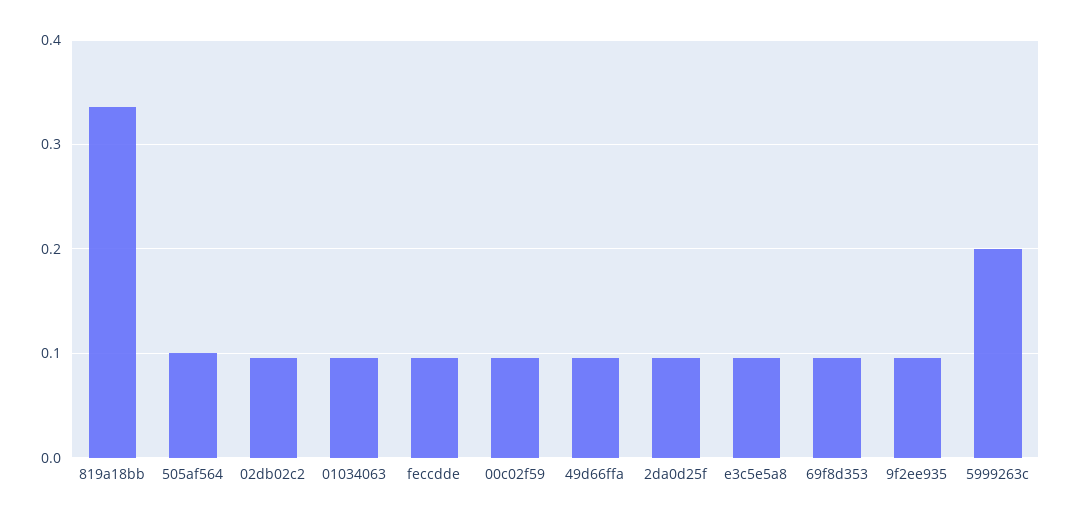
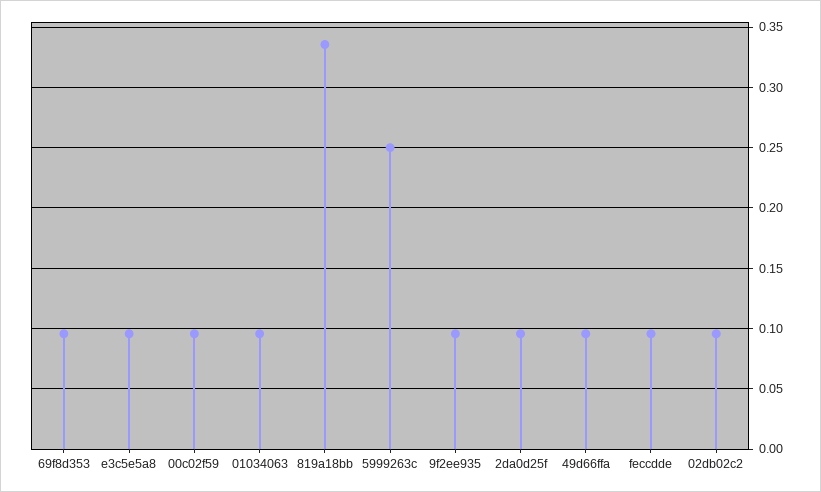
  {
    "819a18bb": 0.335,
-   "505af564": 0.1,
    "02db02c2": 0.095,
    "01034063": 0.095,
    "feccdde": 0.095,
    "00c02f59": 0.095,
    "49d66ffa": 0.095,
    "2da0d25f": 0.095,
    "e3c5e5a8": 0.095,
    "69f8d353": 0.095,
    "9f2ee935": 0.095,
-   "5999263c": 0.2
+   "5999263c": 0.25
  }

